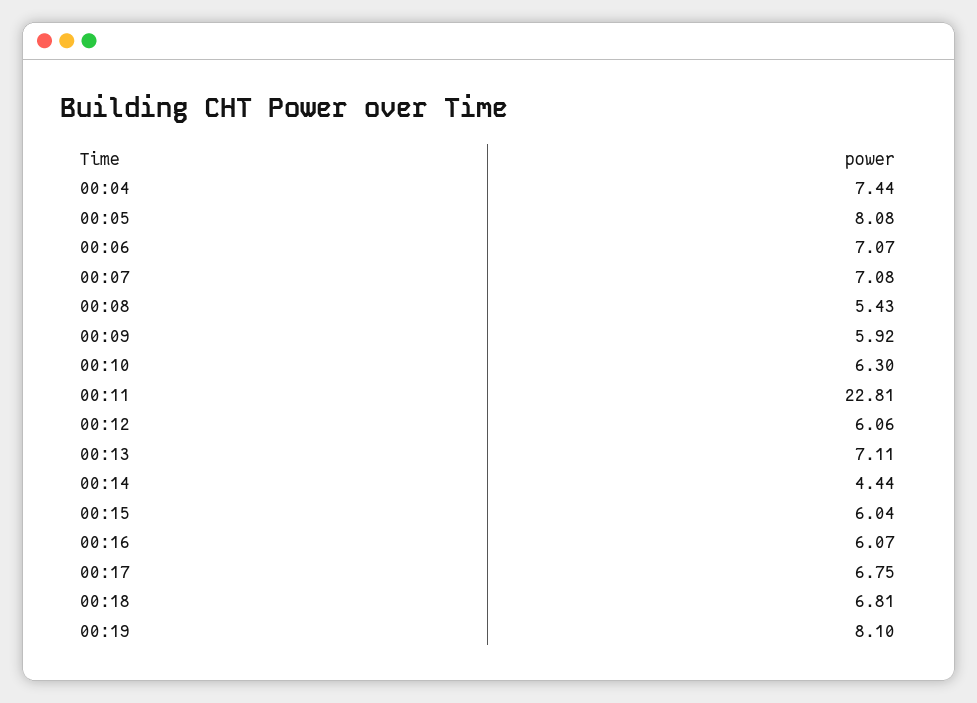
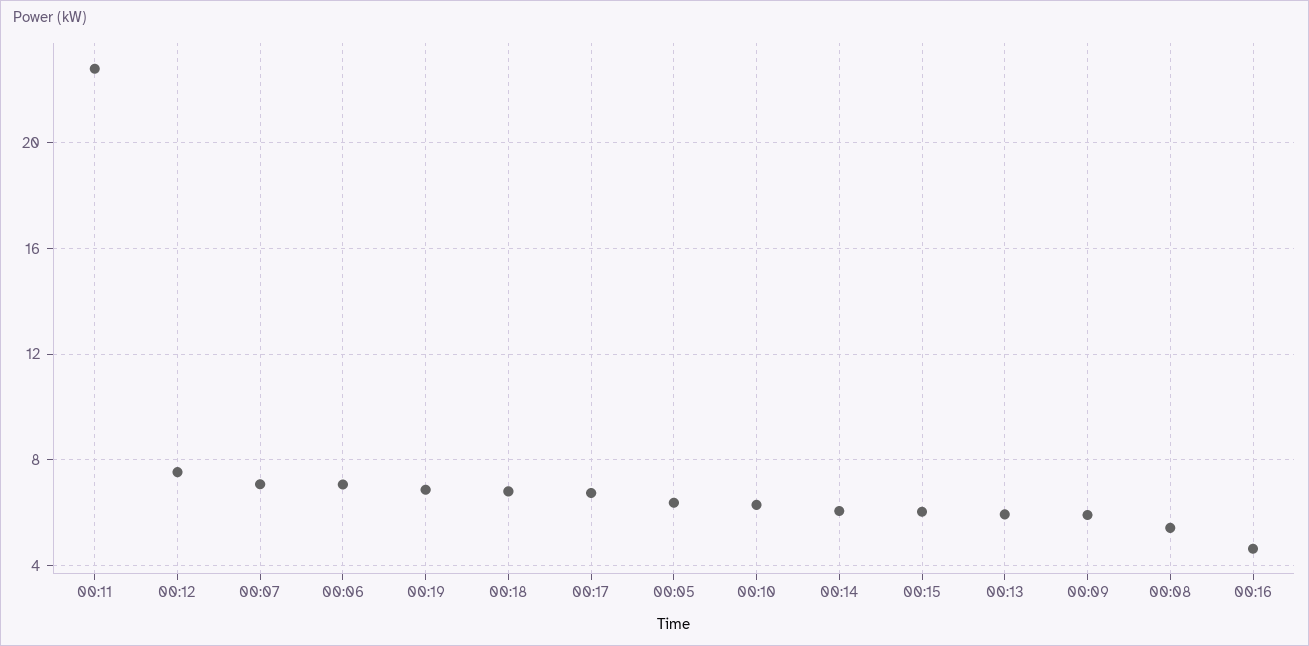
  {
-   "00:04": 7.44,
-   "00:05": 8.08,
+   "00:05": 6.5,
    "00:06": 7.07,
    "00:07": 7.08,
    "00:08": 5.43,
    "00:09": 5.92,
    "00:10": 6.3,
    "00:11": 22.81,
-   "00:12": 6.06,
+   "00:12": 7.5,
-   "00:13": 7.11,
+   "00:13": 6,
-   "00:14": 4.44,
+   "00:14": 6,
    "00:15": 6.04,
-   "00:16": 6.07,
+   "00:16": 4.5,
    "00:17": 6.75,
    "00:18": 6.81,
-   "00:19": 8.1
+   "00:19": 7
  }

